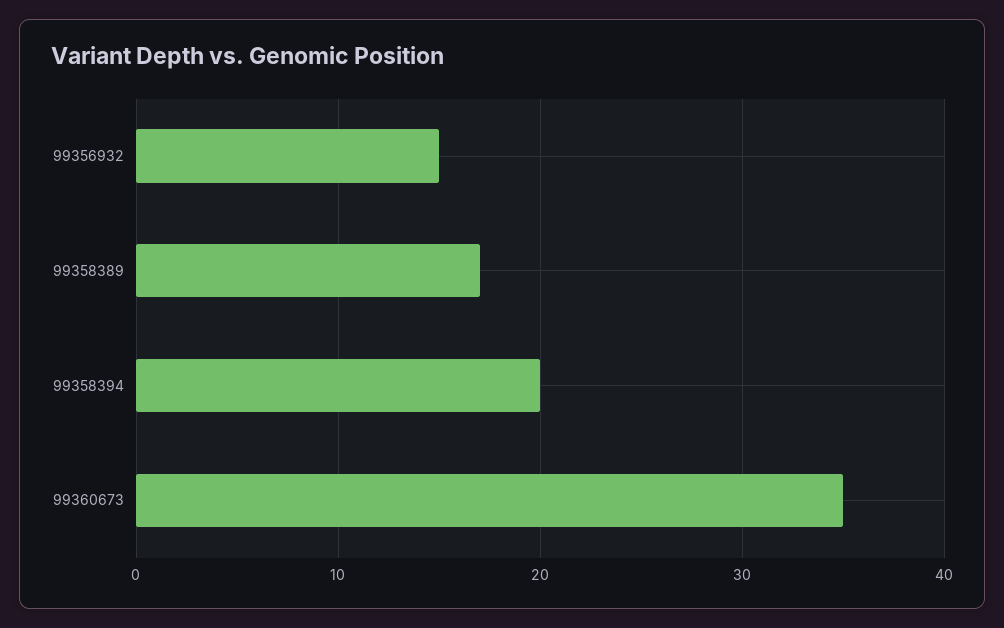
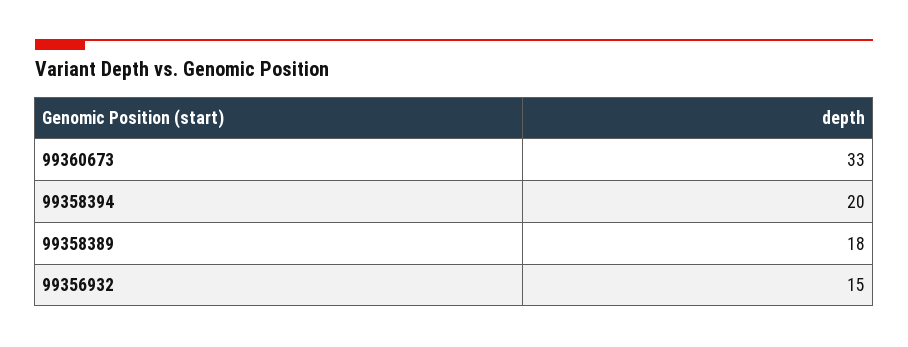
  {
    "99356932": 15,
-   "99358389": 17,
+   "99358389": 18,
    "99358394": 20,
-   "99360673": 35
+   "99360673": 33
  }

